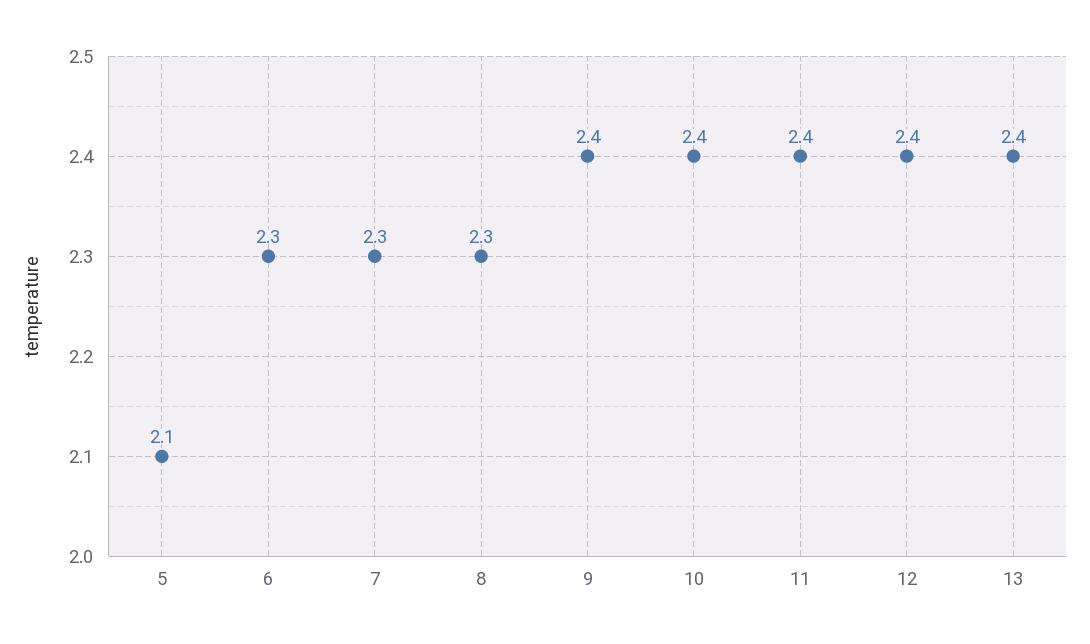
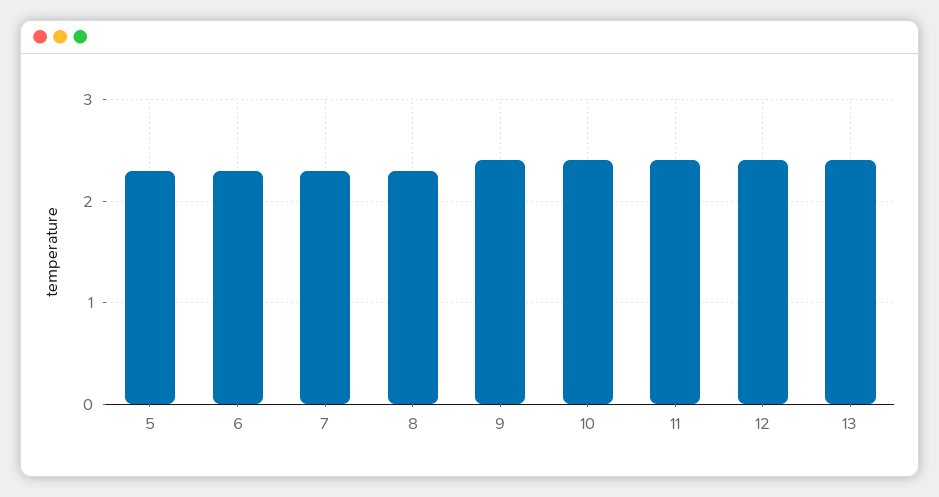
  {
-   "5": 2.1,
+   "5": 2.3,
    "6": 2.3,
    "7": 2.3,
    "8": 2.3,
    "9": 2.4,
    "10": 2.4,
    "11": 2.4,
    "12": 2.4,
    "13": 2.4
  }

